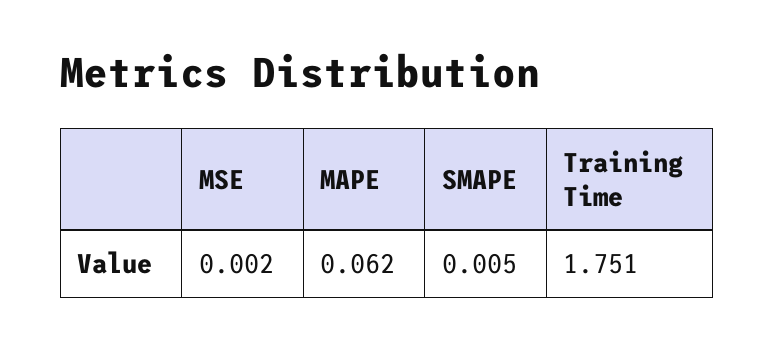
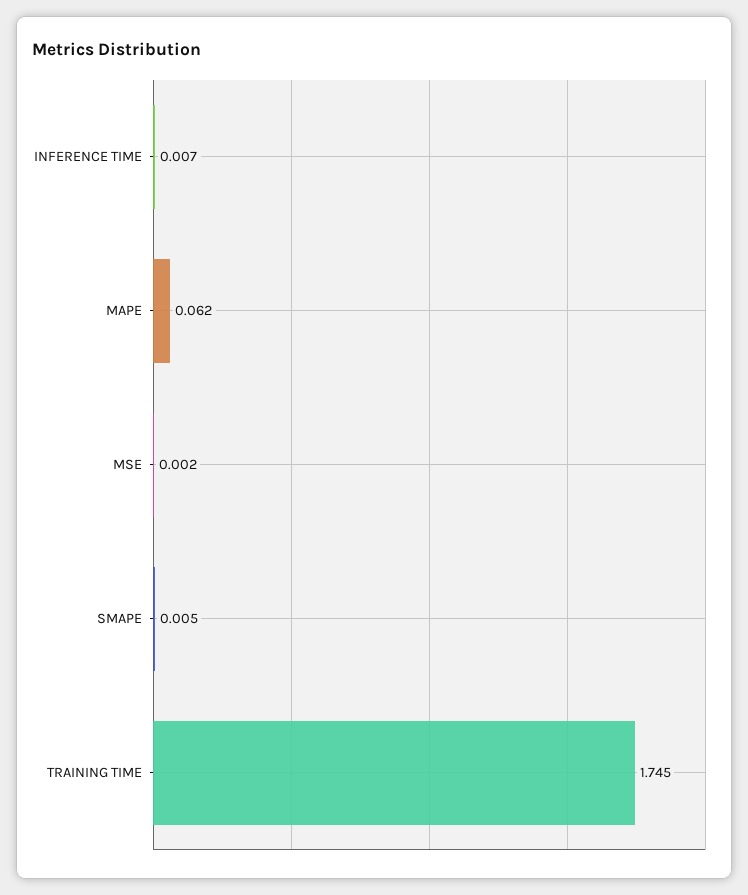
  {
    "MSE": 0.002,
    "MAPE": 0.062,
    "SMAPE": 0.005,
-   "Training Time": 1.751
+   "Training Time": 1.745,
+   "INFERENCE TIME": 0.007
  }

